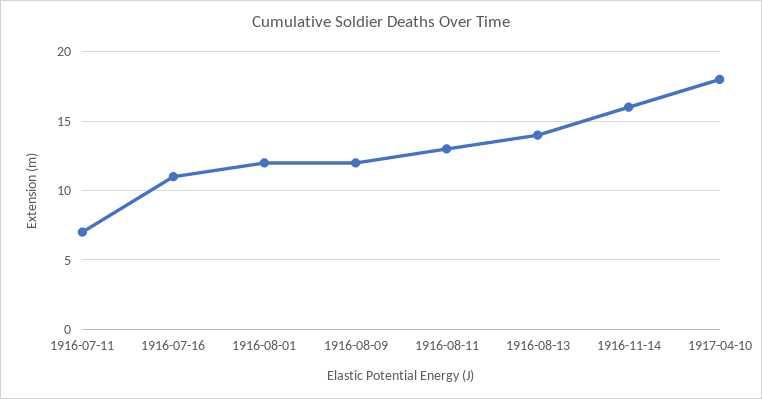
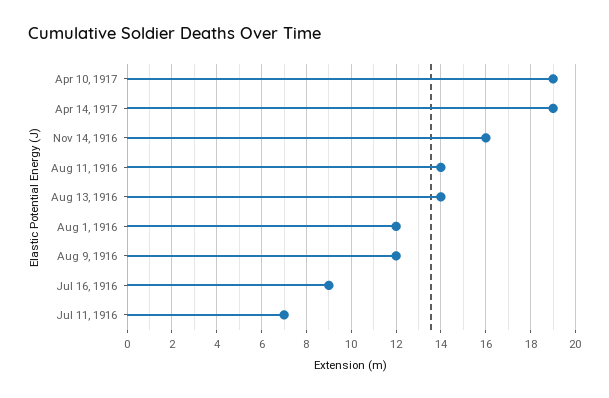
  {
    "1916-07-11": 7,
-   "1916-07-16": 11,
+   "1916-07-16": 9,
    "1916-08-01": 12,
    "1916-08-09": 12,
-   "1916-08-11": 13,
+   "1916-08-11": 14,
    "1916-08-13": 14,
    "1916-11-14": 16,
-   "1917-04-10": 18
+   "1917-04-10": 19,
+   "Apr 14, 1917": 19
  }

